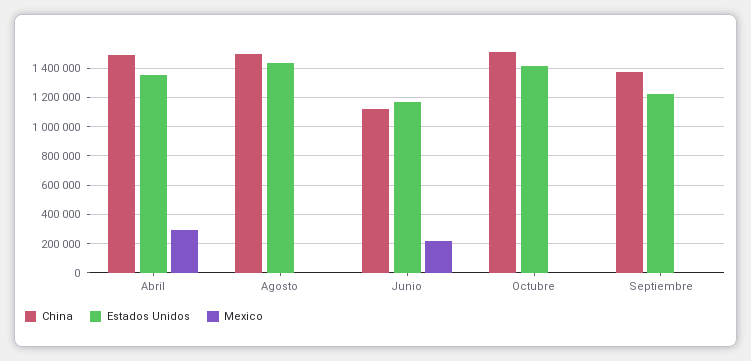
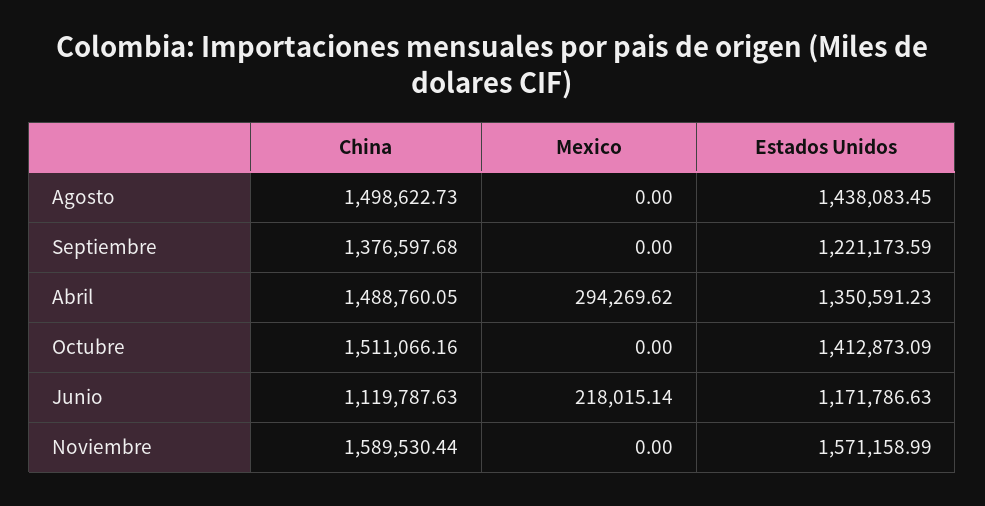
  {
    "China": {
      "Abril": 1488760.05,
      "Agosto": 1498622.73,
      "Junio": 1119787.63,
      "Octubre": 1511066.16,
-     "Septiembre": 1376597.68
+     "Septiembre": 1376597.68,
+     "Noviembre": 1589530.44
    },
    "Estados Unidos": {
      "Abril": 1350591.23,
      "Agosto": 1438083.45,
      "Junio": 1171786.63,
      "Octubre": 1412873.09,
-     "Septiembre": 1221173.59
+     "Septiembre": 1221173.59,
+     "Noviembre": 1571158.99
    },
    "Mexico": {
      "Abril": 294269.62,
      "Agosto": 0,
      "Junio": 218015.14,
      "Octubre": 0,
-     "Septiembre": 0
+     "Septiembre": 0,
+     "Noviembre": 0
    }
  }

